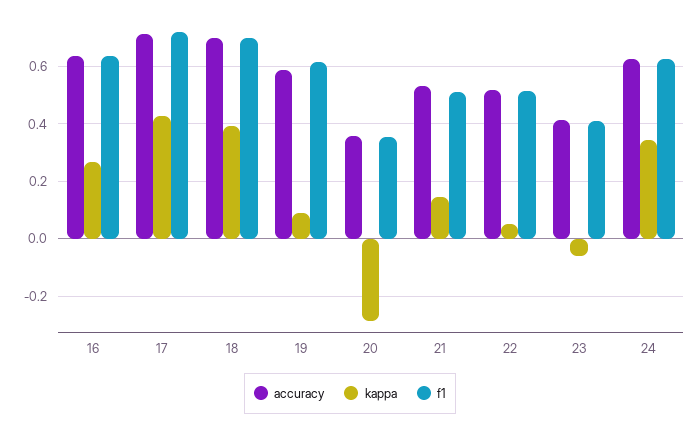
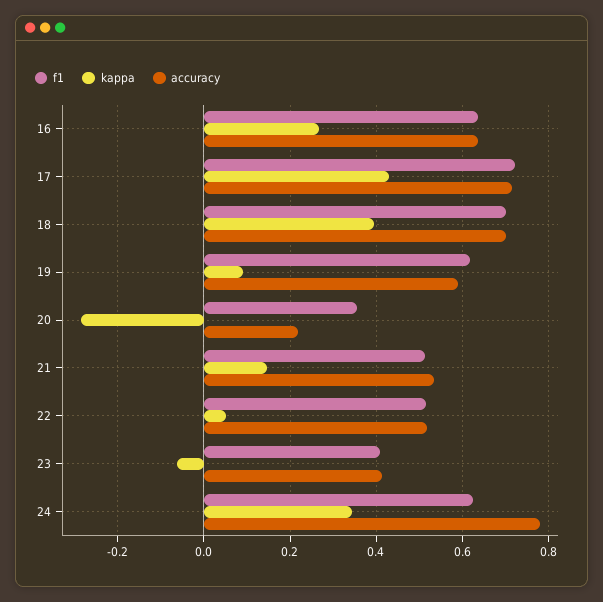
  {
    "accuracy": {
      "16": 0.64,
      "17": 0.72,
      "18": 0.7,
      "19": 0.58,
-     "20": 0.35,
+     "20": 0.22,
      "21": 0.54,
      "22": 0.52,
      "23": 0.42,
-     "24": 0.625
+     "24": 0.78
    },
    "kappa": {
      "16": 0.26,
      "17": 0.42,
      "18": 0.4,
      "19": 0.1,
      "20": -0.28,
      "21": 0.14,
      "22": 0.06,
      "23": -0.06,
      "24": 0.34
    },
    "f1": {
      "16": 0.64,
      "17": 0.72,
      "18": 0.7,
      "19": 0.62,
      "20": 0.36,
      "21": 0.52,
      "22": 0.52,
      "23": 0.4,
      "24": 0.62
    }
  }

